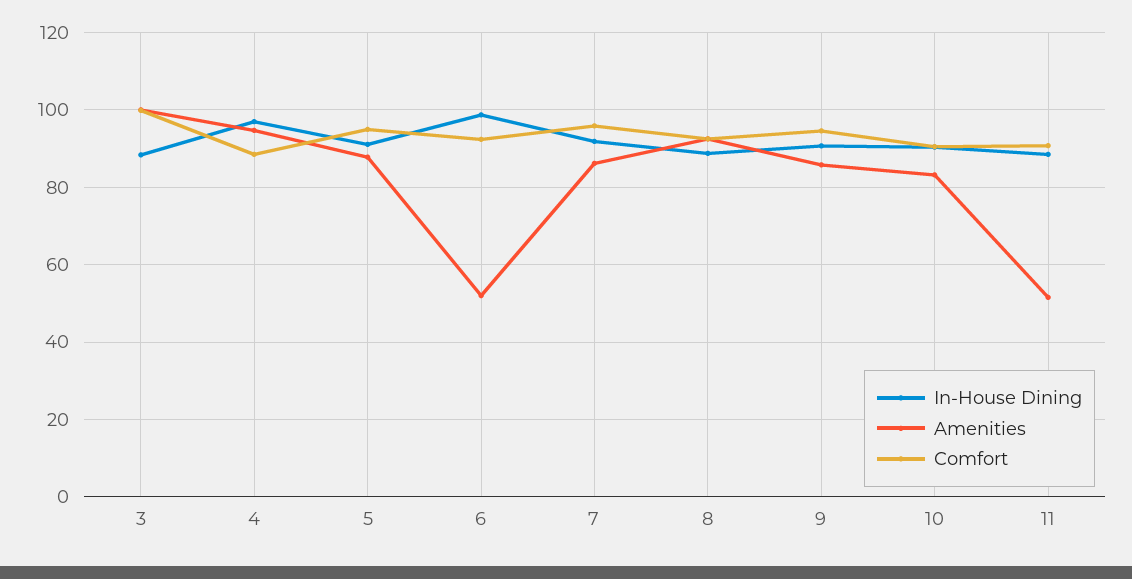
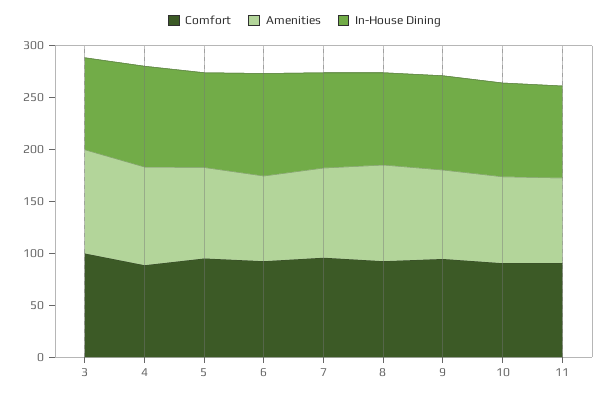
  {
    "In-House Dining": {
      "3": 88,
      "4": 98,
      "5": 92,
      "6": 98,
      "7": 92,
      "8": 88,
      "9": 90,
      "10": 90,
      "11": 88
    },
    "Amenities": {
      "3": 100,
      "4": 94,
      "5": 88,
-     "6": 52,
+     "6": 80,
      "7": 86,
      "8": 92,
      "9": 86,
      "10": 84,
-     "11": 52
+     "11": 80
    },
    "Comfort": {
      "3": 100,
      "4": 88,
      "5": 96,
      "6": 92,
      "7": 96,
      "8": 92,
      "9": 94,
      "10": 90,
      "11": 90
    }
  }

